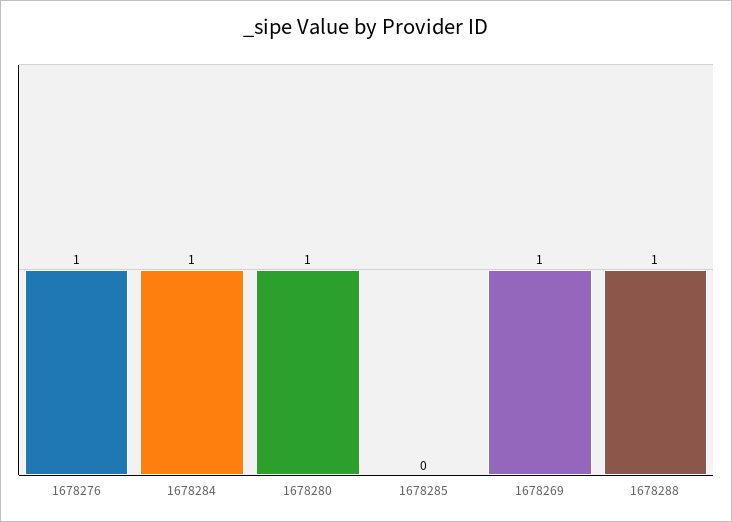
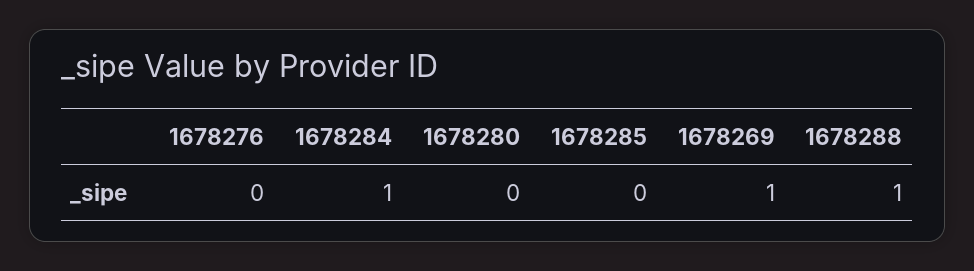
  {
-   "1678276": 1,
+   "1678276": 0,
    "1678284": 1,
-   "1678280": 1,
+   "1678280": 0,
    "1678285": 0,
    "1678269": 1,
    "1678288": 1
  }

